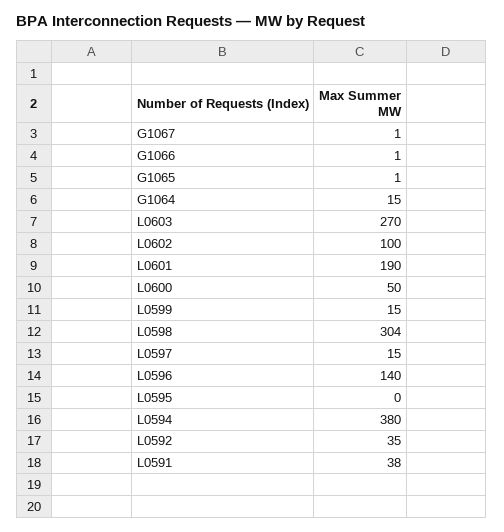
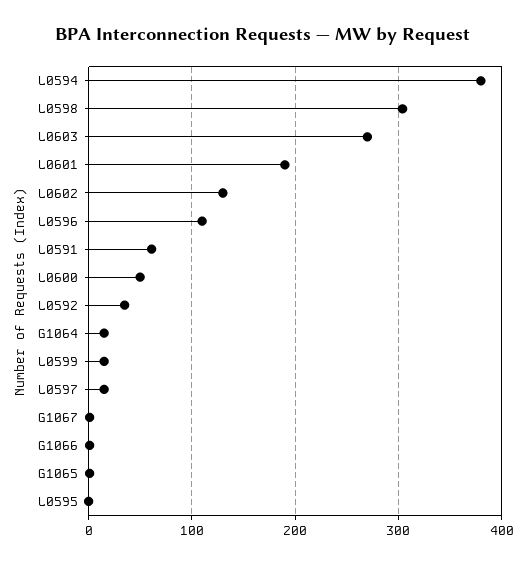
  {
    "G1067": 1,
    "G1066": 1,
    "G1065": 1,
    "G1064": 15,
    "L0603": 270,
-   "L0602": 100,
+   "L0602": 130,
    "L0601": 190,
    "L0600": 50,
    "L0599": 15,
    "L0598": 304,
    "L0597": 15,
-   "L0596": 140,
+   "L0596": 110,
    "L0595": 0,
    "L0594": 380,
    "L0592": 35,
-   "L0591": 38
+   "L0591": 60
  }

